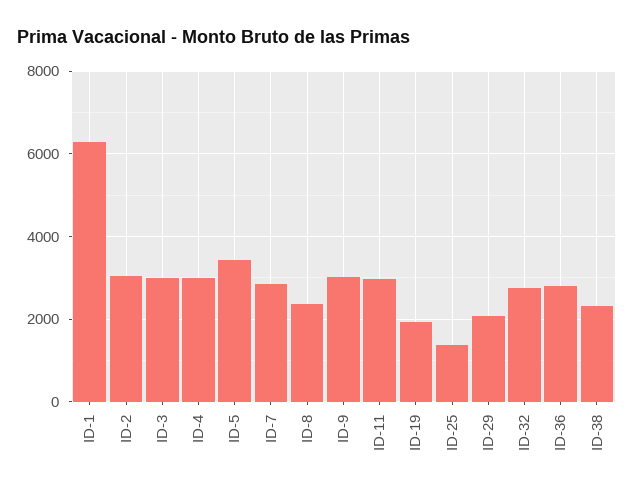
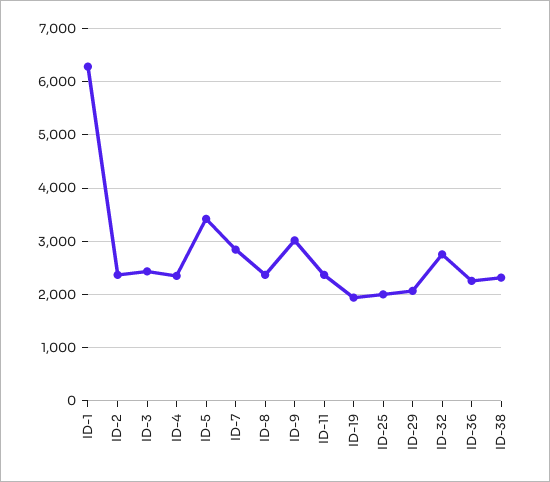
  {
    "ID-1": 6200,
-   "ID-2": 3000,
+   "ID-2": 2400,
-   "ID-3": 3000,
+   "ID-3": 2400,
-   "ID-4": 3000,
+   "ID-4": 2400,
    "ID-5": 3400,
    "ID-7": 2800,
    "ID-8": 2400,
    "ID-9": 3000,
-   "ID-11": 3000,
+   "ID-11": 2400,
    "ID-19": 2000,
-   "ID-25": 1400,
+   "ID-25": 2000,
    "ID-29": 2000,
    "ID-32": 2800,
-   "ID-36": 2800,
+   "ID-36": 2200,
    "ID-38": 2400
  }

